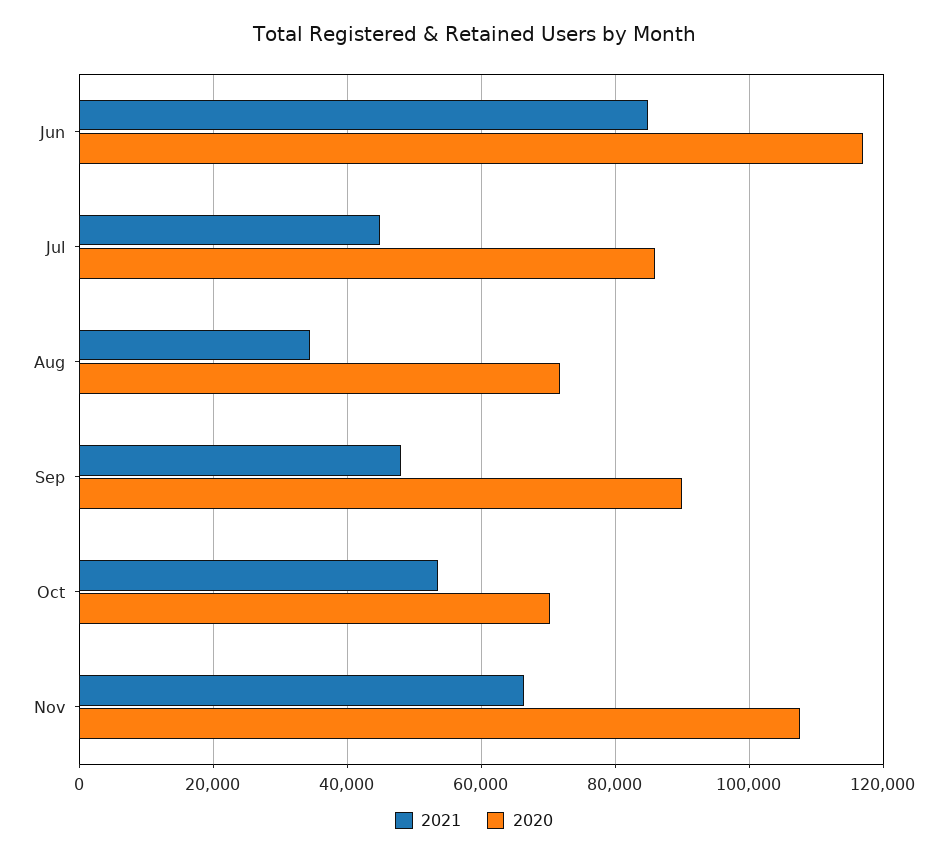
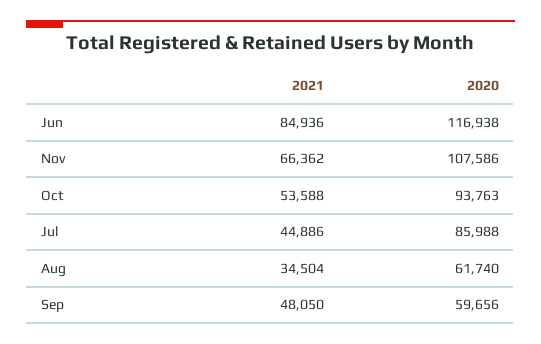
  {
    "2021": {
      "Jun": 84936,
      "Jul": 44886,
      "Aug": 34504,
      "Sep": 48050,
      "Oct": 53588,
      "Nov": 66362
    },
    "2020": {
      "Jun": 116938,
      "Jul": 85988,
-     "Aug": 72000,
+     "Aug": 61740,
-     "Sep": 90000,
+     "Sep": 59656,
-     "Oct": 70000,
+     "Oct": 93763,
      "Nov": 107586
    }
  }

